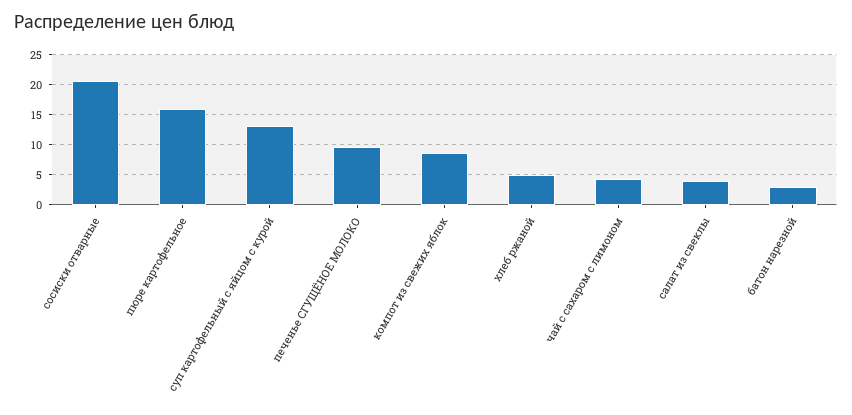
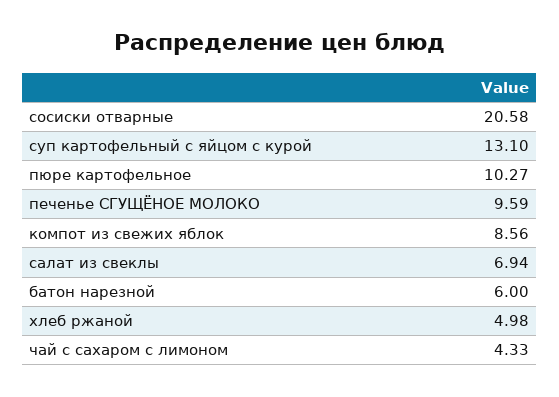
  {
    "сосиски отварные": 20.58,
-   "пюре картофельное": 16,
+   "пюре картофельное": 10.27,
    "суп картофельный с яйцом с курой": 13.1,
    "печенье СГУЩЁНОЕ МОЛОКО": 9.59,
    "компот из свежих яблок": 8.56,
    "хлеб ржаной": 4.98,
    "чай с сахаром с лимоном": 4.33,
-   "салат из свеклы": 4,
+   "салат из свеклы": 6.94,
-   "батон нарезной": 3
+   "батон нарезной": 6
  }

